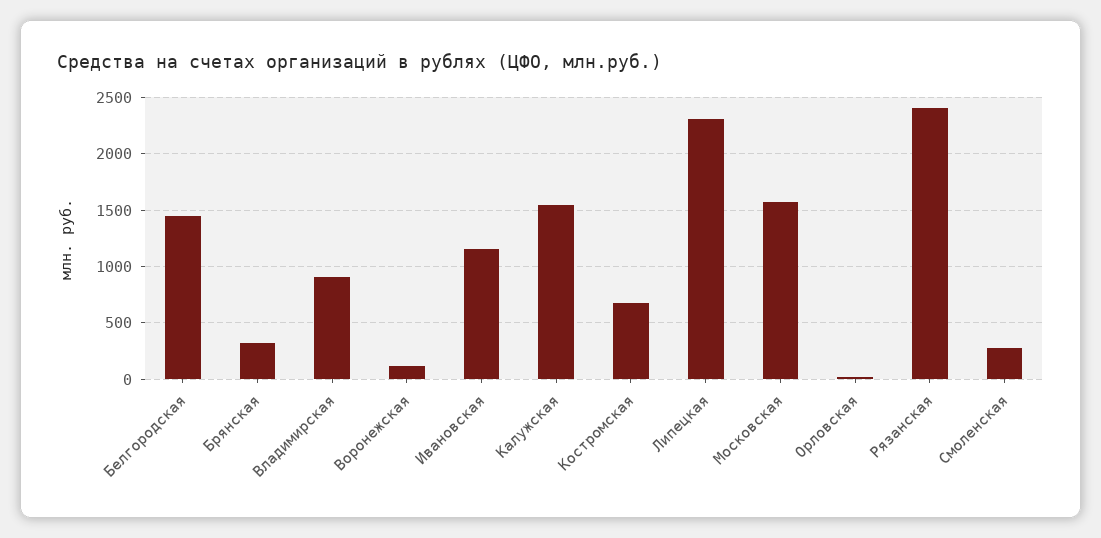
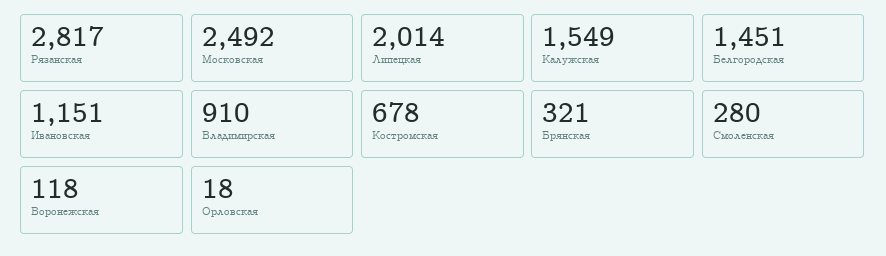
  {
    "Белгородская": 1451,
    "Брянская": 321,
    "Владимирская": 910,
    "Воронежская": 118,
    "Ивановская": 1151,
    "Калужская": 1549,
    "Костромская": 678,
-   "Липецкая": 2300,
+   "Липецкая": 2014,
-   "Московская": 1600,
+   "Московская": 2492,
    "Орловская": 18,
-   "Рязанская": 2400,
+   "Рязанская": 2817,
    "Смоленская": 280
  }

